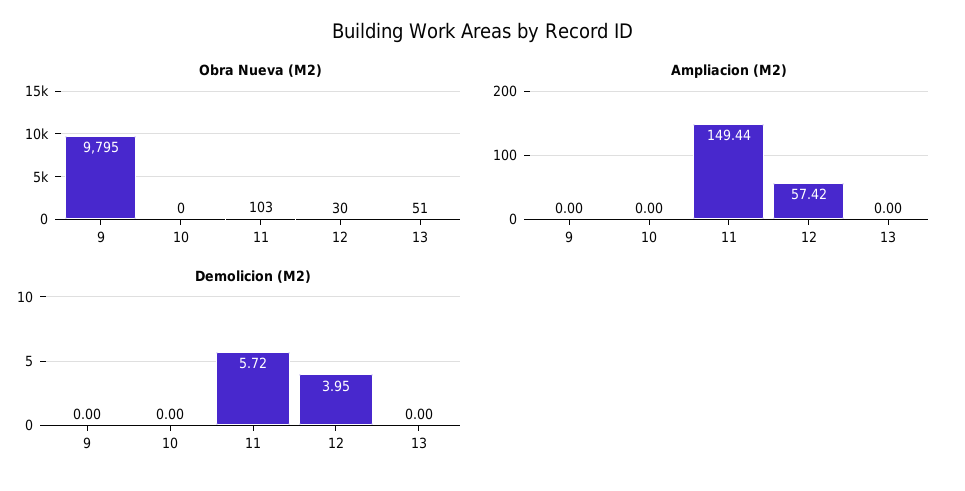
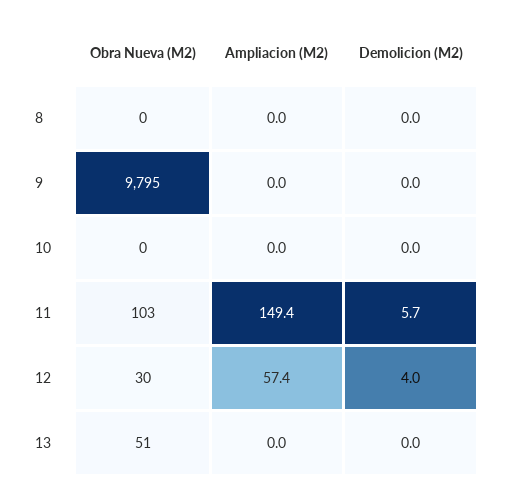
  {
    "Obra Nueva (M2)": {
      "9": 9795,
      "10": 0,
      "11": 103,
      "12": 30,
-     "13": 51
+     "13": 51,
+     "8": 0
    },
    "Ampliacion (M2)": {
      "9": 0,
      "10": 0,
      "11": 149.44,
      "12": 57.42,
-     "13": 0
+     "13": 0,
+     "8": 0
    },
    "Demolicion (M2)": {
      "9": 0,
      "10": 0,
      "11": 5.72,
      "12": 3.95,
-     "13": 0
+     "13": 0,
+     "8": 0
    }
  }

